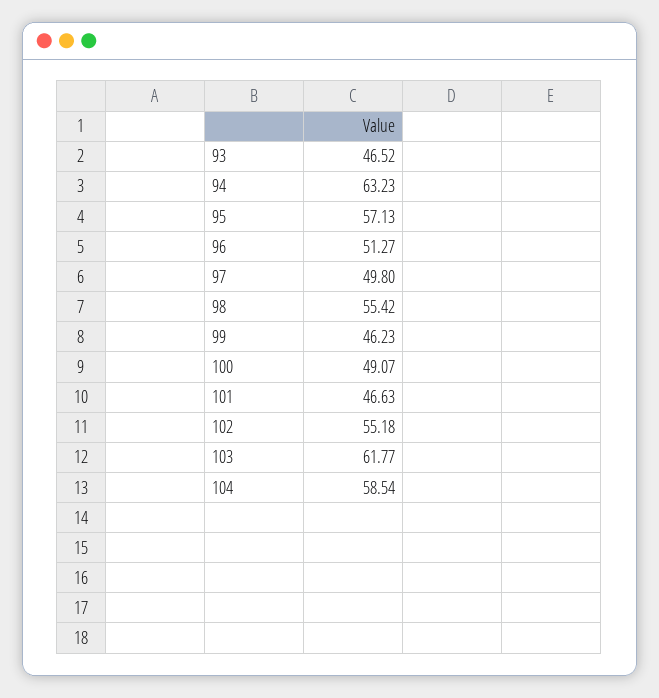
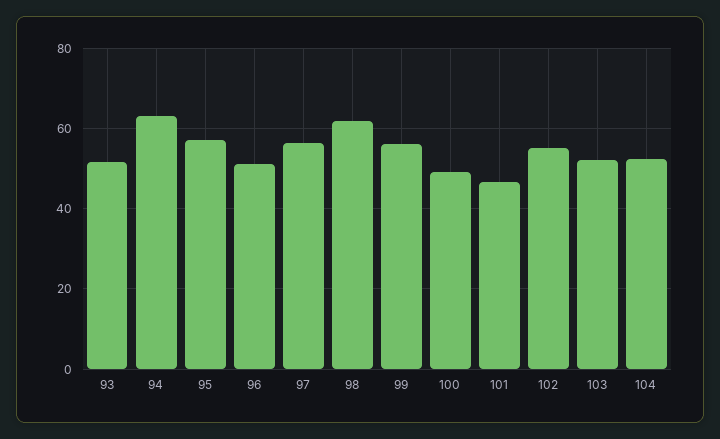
  {
-   "93": 46.52,
+   "93": 52,
    "94": 63.23,
    "95": 57.13,
    "96": 51.27,
-   "97": 49.8,
+   "97": 56,
-   "98": 55.42,
+   "98": 62,
-   "99": 46.23,
+   "99": 56,
    "100": 49.07,
    "101": 46.63,
    "102": 55.18,
-   "103": 61.77,
+   "103": 52,
-   "104": 58.54
+   "104": 52
  }

